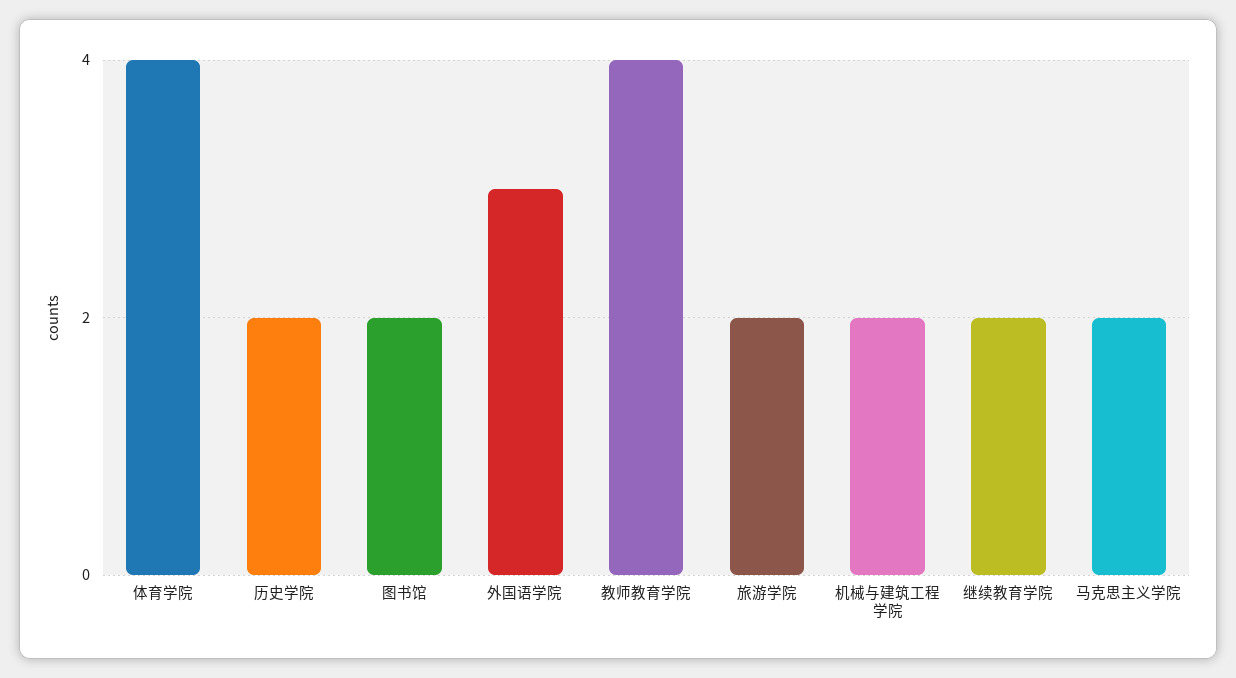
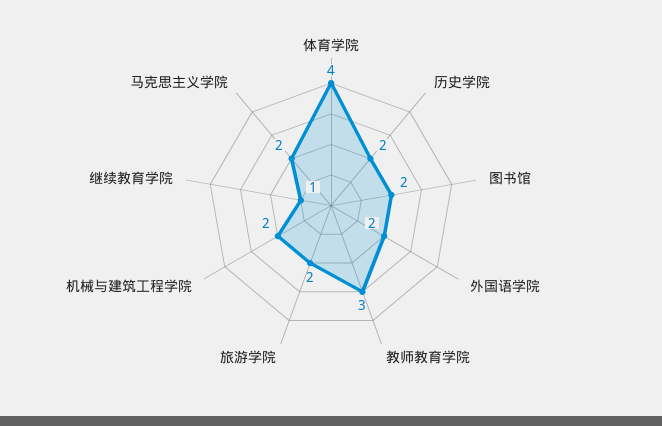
  {
    "体育学院": 4,
    "历史学院": 2,
    "图书馆": 2,
-   "外国语学院": 3,
+   "外国语学院": 2,
-   "教师教育学院": 4,
+   "教师教育学院": 3,
    "旅游学院": 2,
    "机械与建筑工程学院": 2,
-   "继续教育学院": 2,
+   "继续教育学院": 1,
    "马克思主义学院": 2
  }

